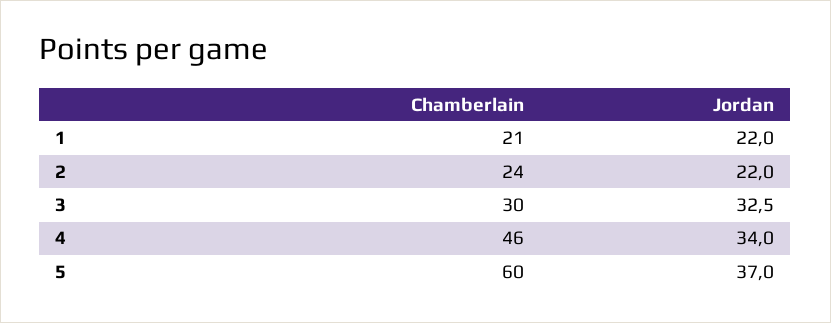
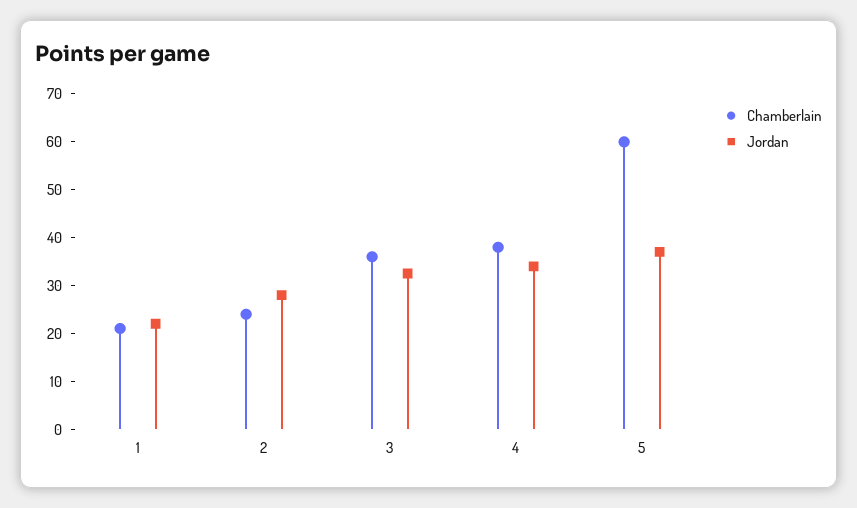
  {
    "Chamberlain": {
      "1": 21,
      "2": 24,
-     "3": 30,
+     "3": 36,
-     "4": 46,
+     "4": 38,
      "5": 60
    },
    "Jordan": {
      "1": 22,
-     "2": 22,
+     "2": 28,
      "3": 32.5,
      "4": 34,
      "5": 37
    }
  }

